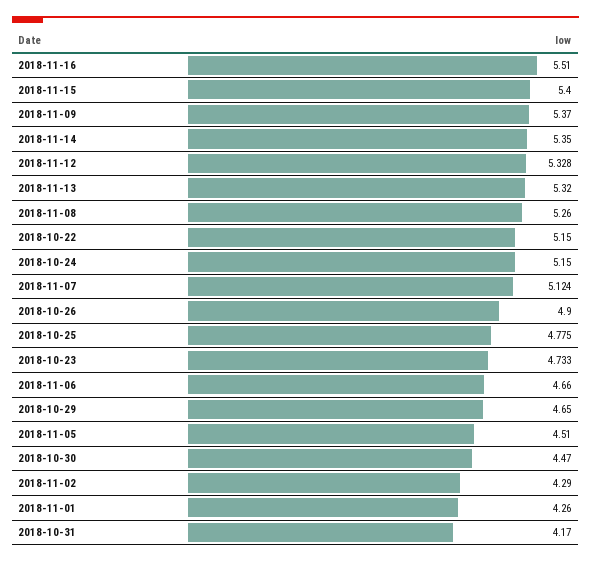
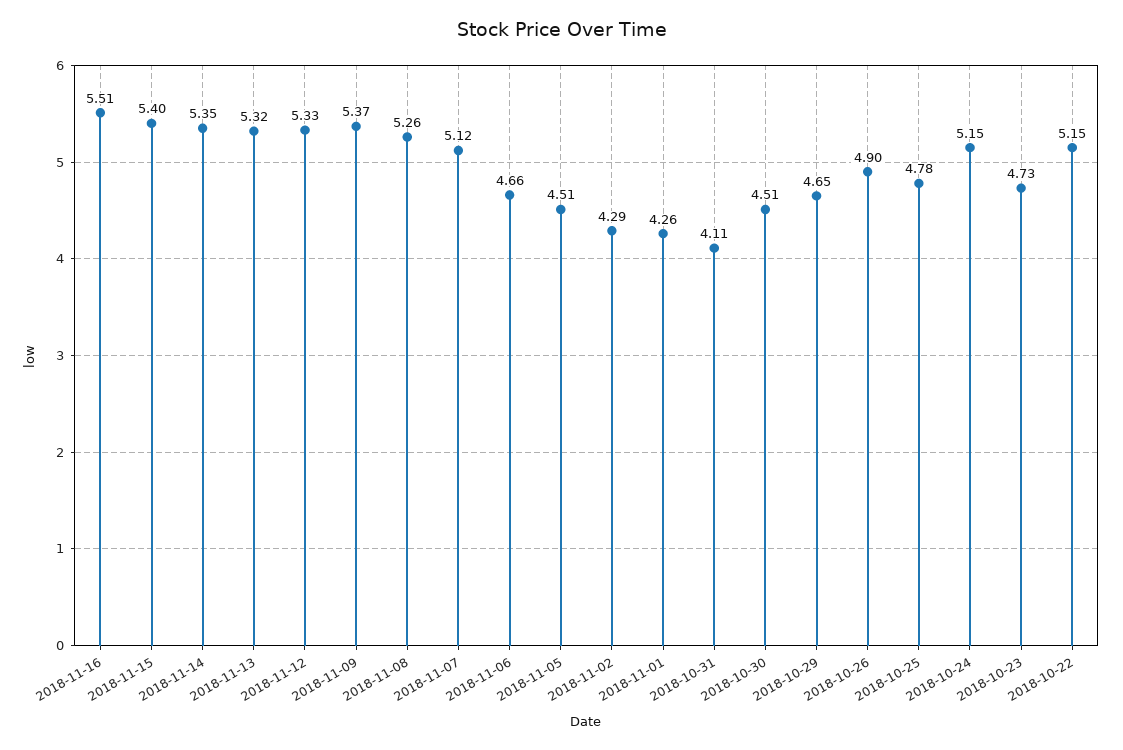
  {
    "2018-11-16": 5.51,
    "2018-11-15": 5.4,
    "2018-11-09": 5.37,
    "2018-11-14": 5.35,
    "2018-11-12": 5.328,
    "2018-11-13": 5.32,
    "2018-11-08": 5.26,
    "2018-10-22": 5.15,
    "2018-10-24": 5.15,
    "2018-11-07": 5.124,
    "2018-10-26": 4.9,
    "2018-10-25": 4.775,
    "2018-10-23": 4.733,
    "2018-11-06": 4.66,
    "2018-10-29": 4.65,
    "2018-11-05": 4.51,
-   "2018-10-30": 4.47,
+   "2018-10-30": 4.51,
    "2018-11-02": 4.29,
    "2018-11-01": 4.26,
-   "2018-10-31": 4.17
+   "2018-10-31": 4.11
  }

